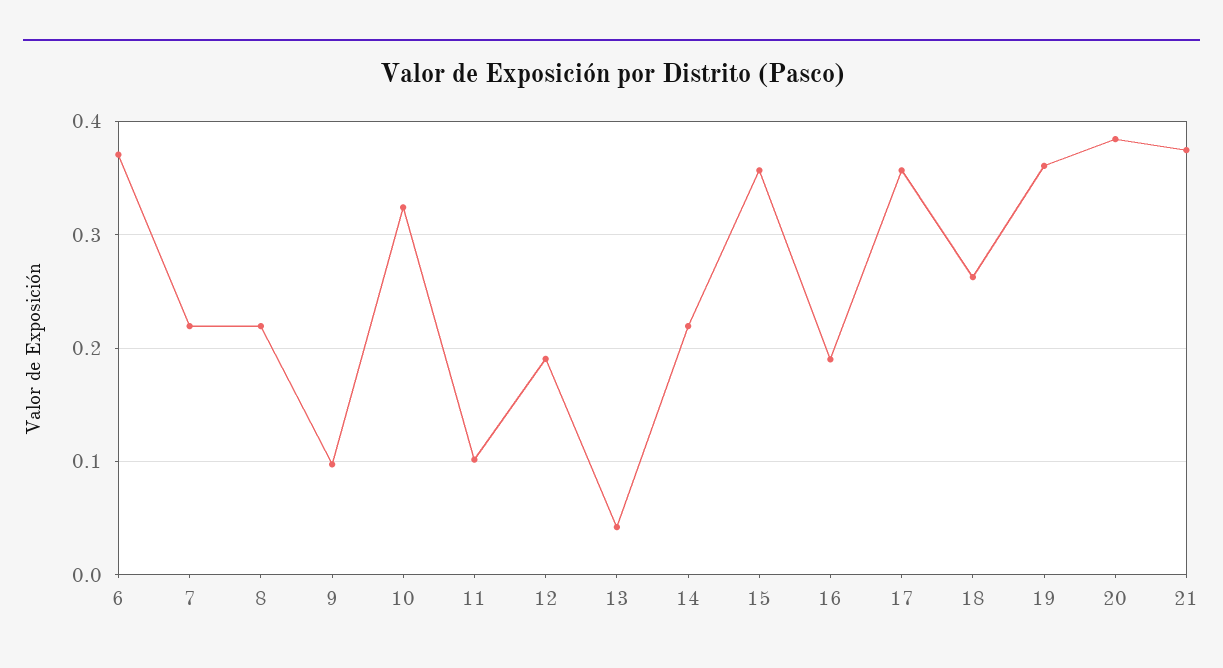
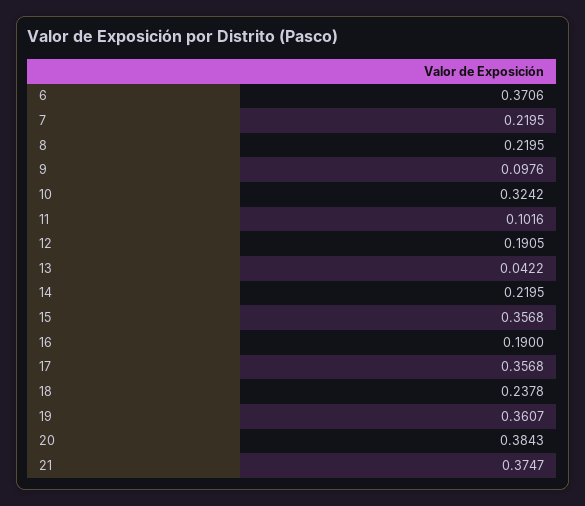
  {
    "6": 0.3706,
    "7": 0.2195,
    "8": 0.2195,
    "9": 0.0976,
    "10": 0.3242,
    "11": 0.1016,
    "12": 0.1905,
    "13": 0.0422,
    "14": 0.2195,
    "15": 0.3568,
    "16": 0.19,
    "17": 0.3568,
-   "18": 0.26,
+   "18": 0.2378,
    "19": 0.3607,
    "20": 0.3843,
    "21": 0.3747
  }

